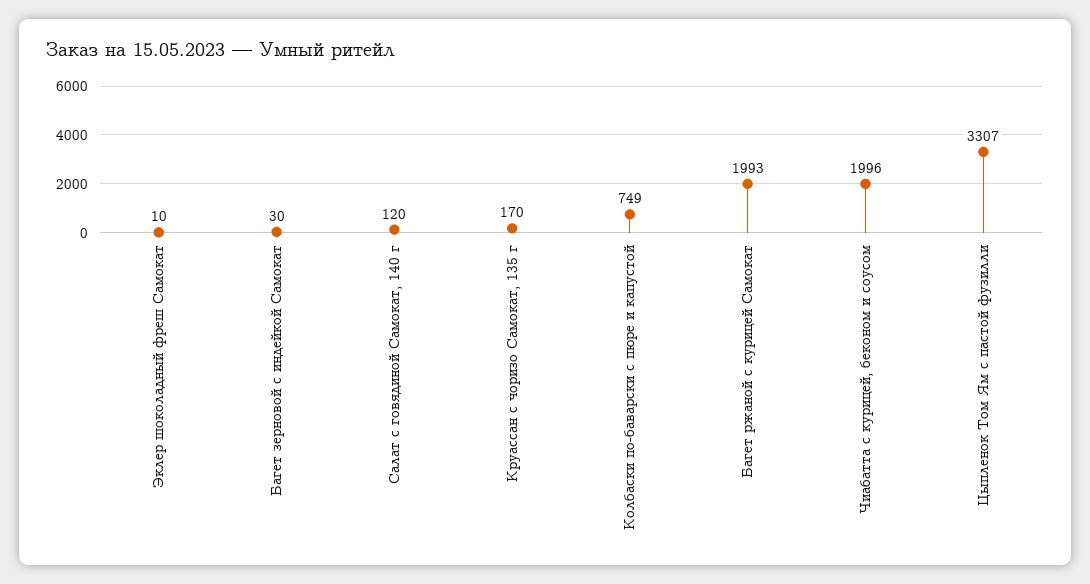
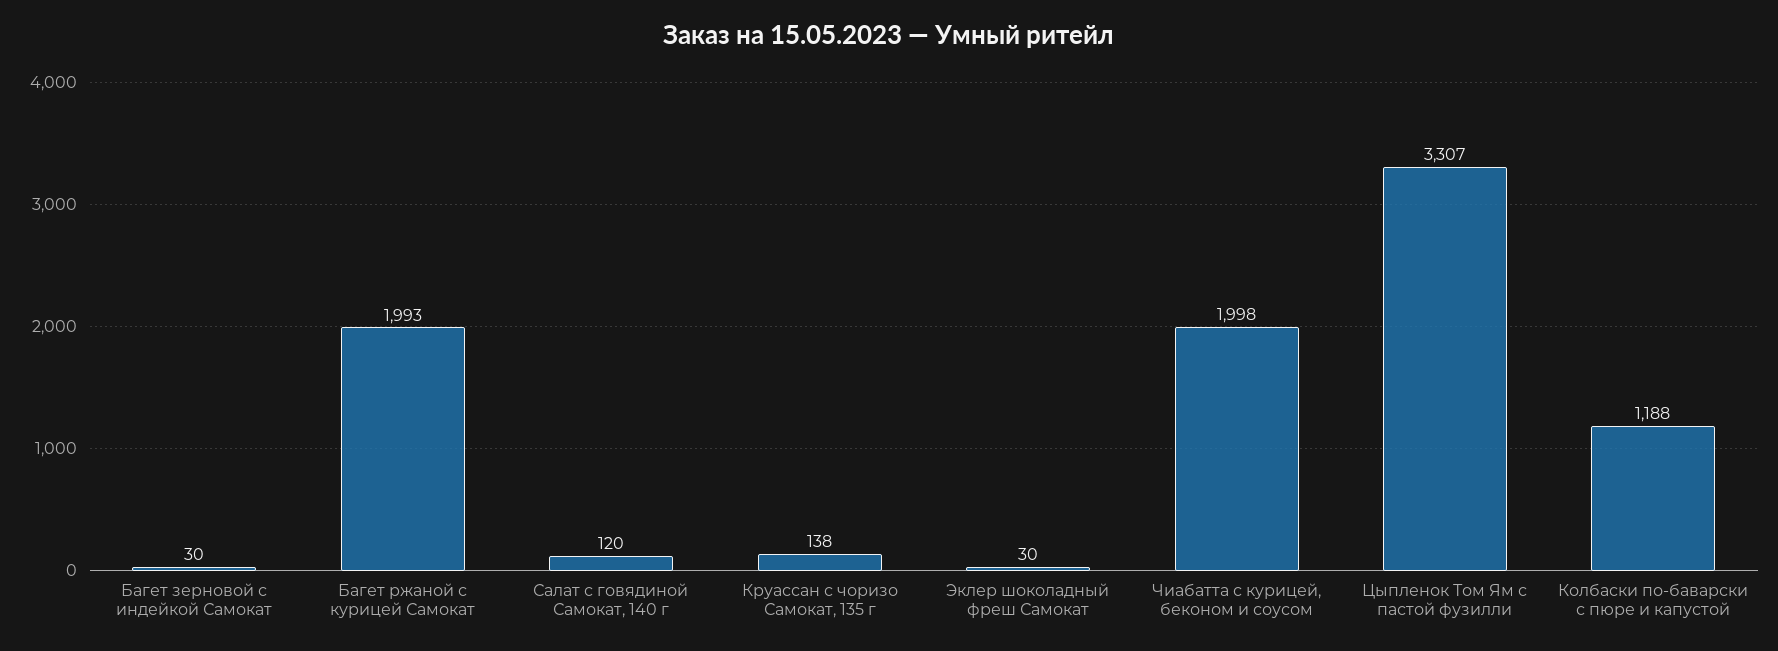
  {
-   "Эклер шоколадный фреш Самокат": 10,
+   "Эклер шоколадный фреш Самокат": 30,
    "Багет зерновой с индейкой Самокат": 30,
    "Салат с говядиной Самокат, 140 г": 120,
-   "Круассан с чоризо Самокат, 135 г": 170,
+   "Круассан с чоризо Самокат, 135 г": 138,
-   "Колбаски по-баварски с пюре и капустой": 749,
+   "Колбаски по-баварски с пюре и капустой": 1188,
    "Багет ржаной с курицей Самокат": 1993,
-   "Чиабатта с курицей, беконом и соусом": 1996,
+   "Чиабатта с курицей, беконом и соусом": 1998,
    "Цыпленок Том Ям с пастой фузилли": 3307
  }

